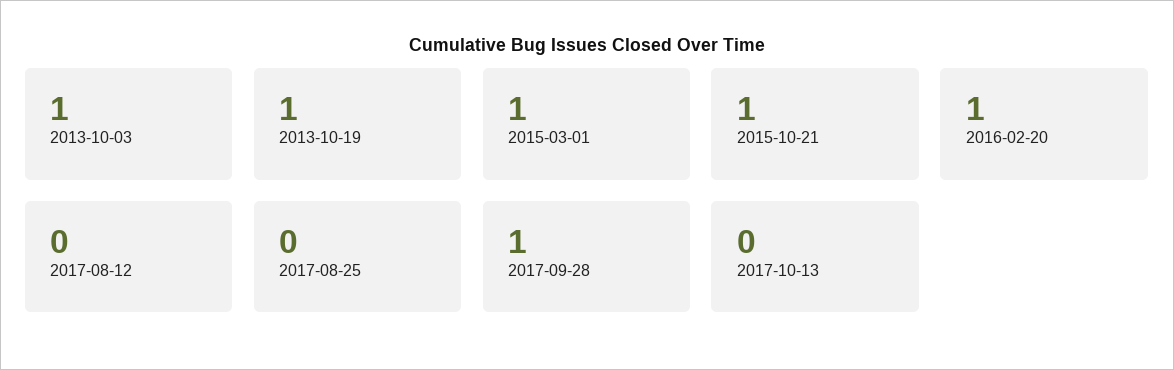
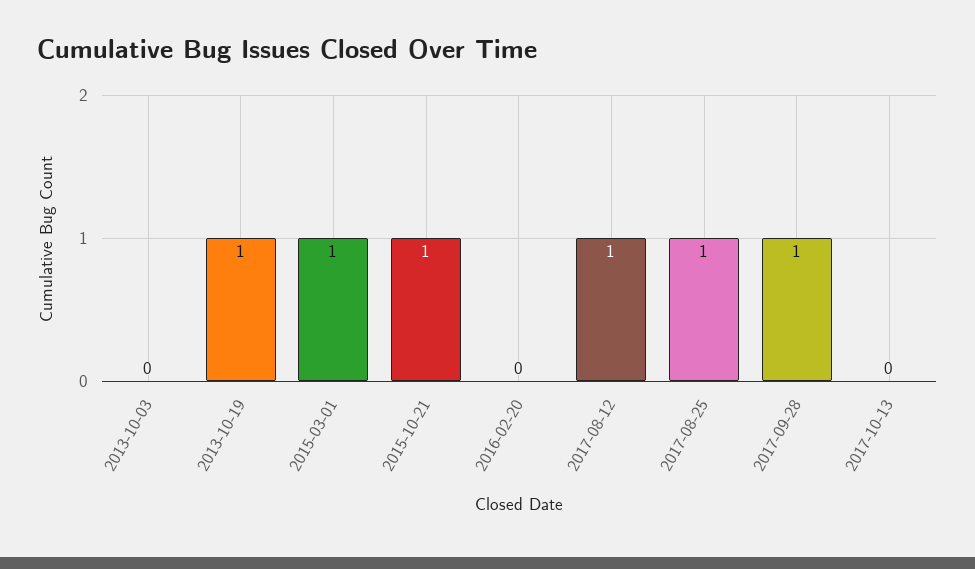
  {
-   "2013-10-03": 1,
+   "2013-10-03": 0,
    "2013-10-19": 1,
    "2015-03-01": 1,
    "2015-10-21": 1,
-   "2016-02-20": 1,
+   "2016-02-20": 0,
-   "2017-08-12": 0,
+   "2017-08-12": 1,
-   "2017-08-25": 0,
+   "2017-08-25": 1,
    "2017-09-28": 1,
    "2017-10-13": 0
  }

